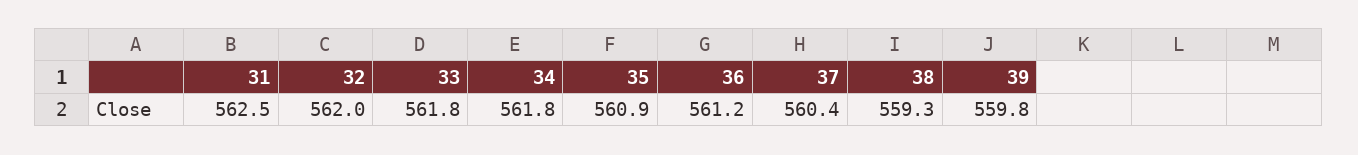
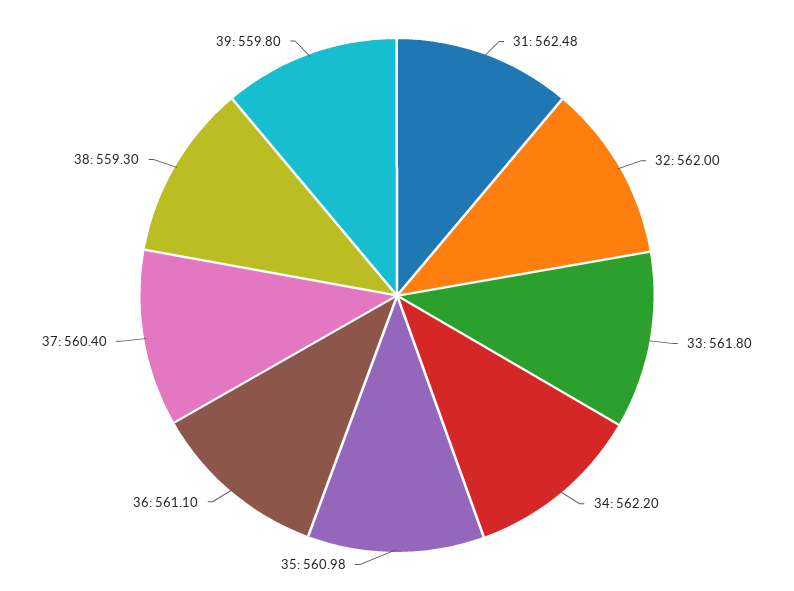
  {
-   "31": 562.5,
+   "31": 562.48,
    "32": 562,
    "33": 561.8,
-   "34": 561.8,
+   "34": 562.2,
-   "35": 560.9,
+   "35": 560.98,
-   "36": 561.2,
+   "36": 561.1,
    "37": 560.4,
    "38": 559.3,
    "39": 559.8
  }

